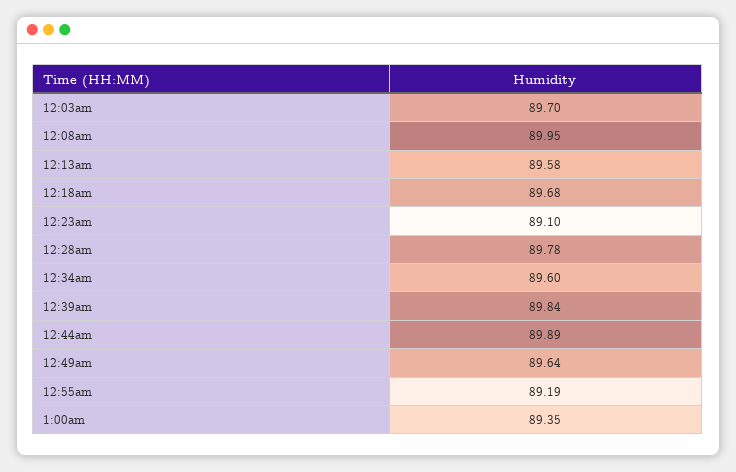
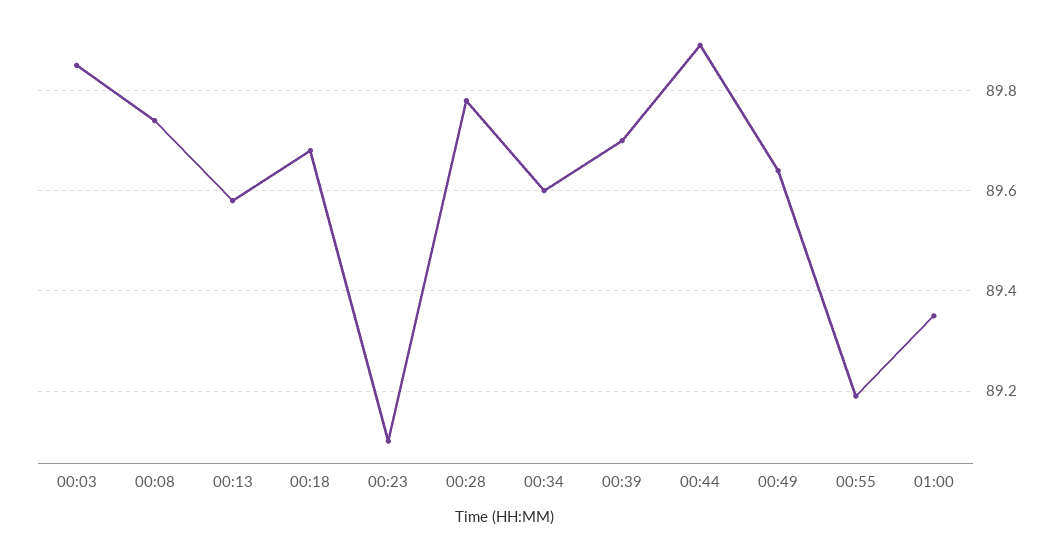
  {
-   "12:03am": 89.7,
+   "12:03am": 89.85,
-   "12:08am": 89.95,
+   "12:08am": 89.75,
    "12:13am": 89.58,
    "12:18am": 89.68,
    "12:23am": 89.1,
    "12:28am": 89.78,
    "12:34am": 89.6,
-   "12:39am": 89.84,
+   "12:39am": 89.7,
    "12:44am": 89.89,
    "12:49am": 89.64,
    "12:55am": 89.19,
    "1:00am": 89.35
  }

